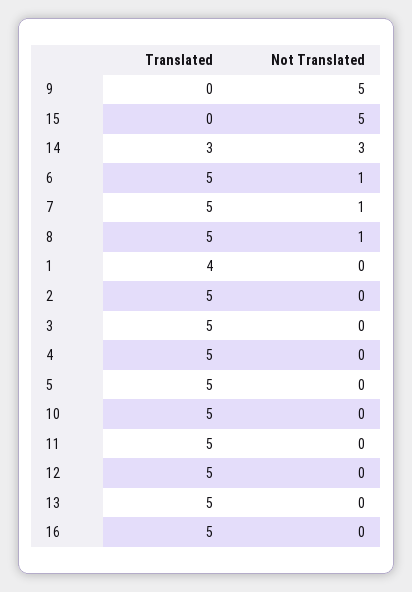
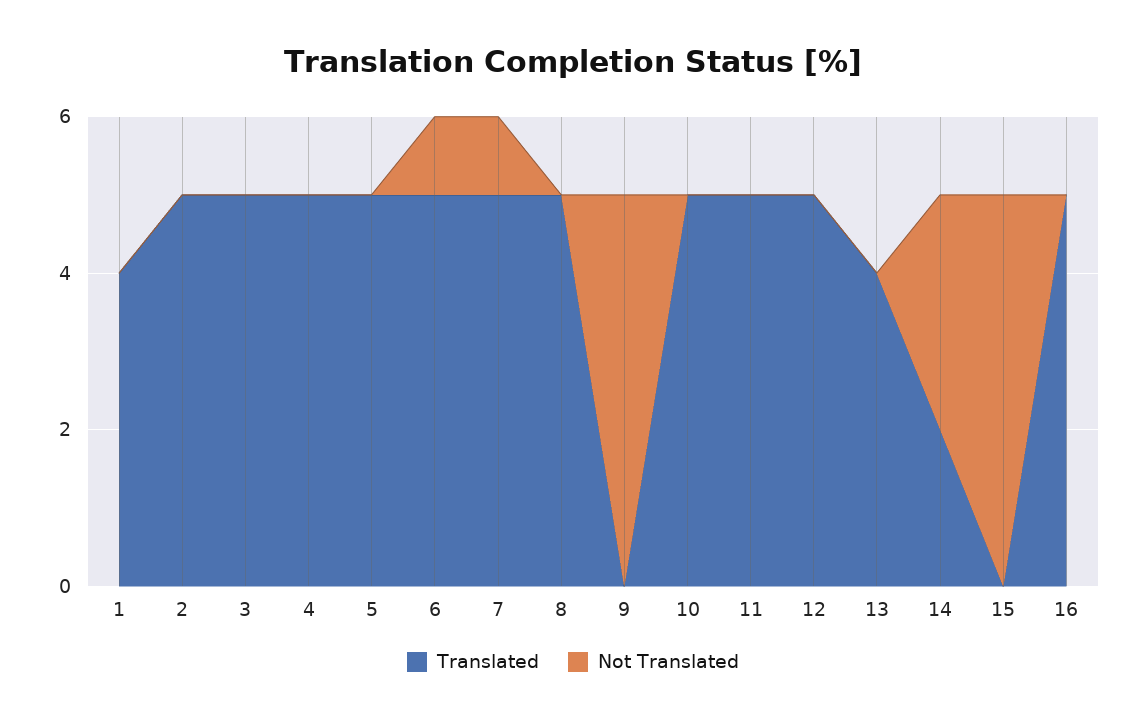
  {
    "Translated": {
      "9": 0,
      "15": 0,
-     "14": 3,
+     "14": 2,
      "6": 5,
      "7": 5,
      "8": 5,
      "1": 4,
      "2": 5,
      "3": 5,
      "4": 5,
      "5": 5,
      "10": 5,
      "11": 5,
      "12": 5,
-     "13": 5,
+     "13": 4,
      "16": 5
    },
    "Not Translated": {
      "9": 5,
      "15": 5,
      "14": 3,
      "6": 1,
      "7": 1,
-     "8": 1,
+     "8": 0,
      "1": 0,
      "2": 0,
      "3": 0,
      "4": 0,
      "5": 0,
      "10": 0,
      "11": 0,
      "12": 0,
      "13": 0,
      "16": 0
    }
  }

